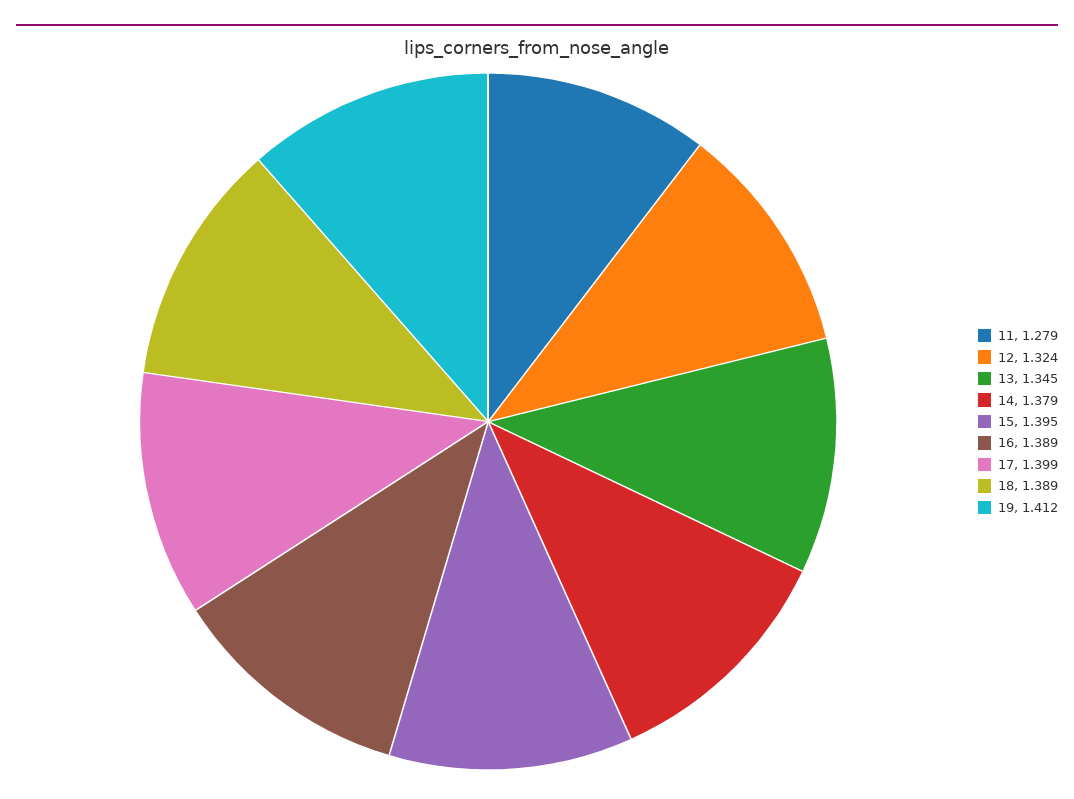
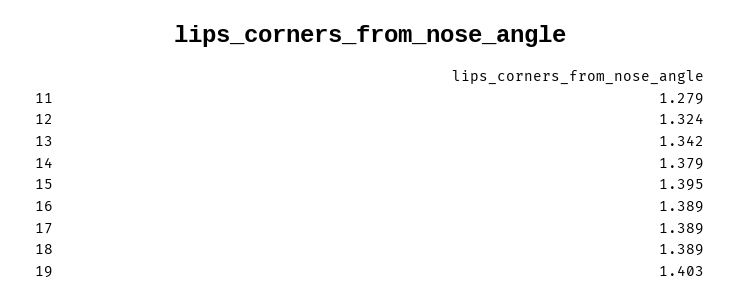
  {
    "11": 1.279,
    "12": 1.324,
-   "13": 1.345,
+   "13": 1.342,
    "14": 1.379,
    "15": 1.395,
    "16": 1.389,
-   "17": 1.399,
+   "17": 1.389,
    "18": 1.389,
-   "19": 1.412
+   "19": 1.403
  }

